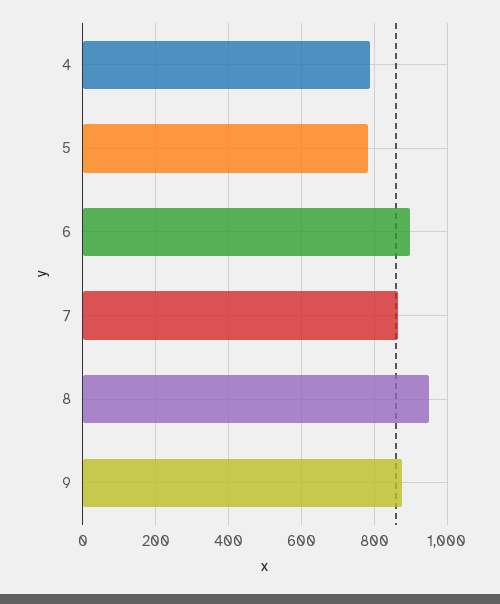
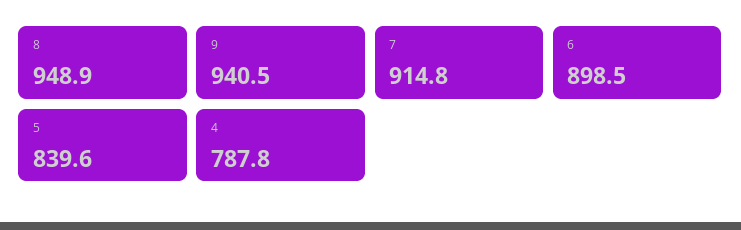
  {
    "4": 787.8,
-   "5": 780,
+   "5": 839.6,
    "6": 898.5,
-   "7": 860,
+   "7": 914.8,
    "8": 948.9,
-   "9": 880
+   "9": 940.5
  }

